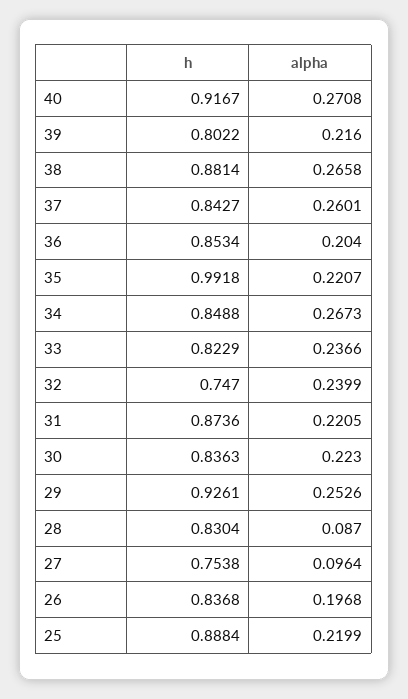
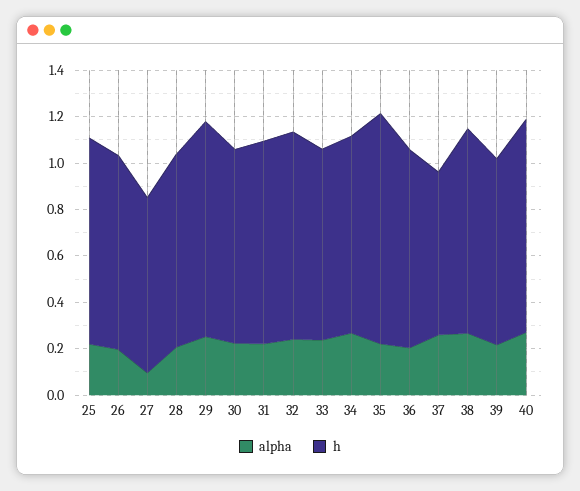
  {
    "h": {
      "40": 0.9167,
      "39": 0.8022,
      "38": 0.8814,
-     "37": 0.8427,
+     "37": 0.7,
      "36": 0.8534,
      "35": 0.9918,
      "34": 0.8488,
      "33": 0.8229,
-     "32": 0.747,
+     "32": 0.9,
      "31": 0.8736,
      "30": 0.8363,
      "29": 0.9261,
      "28": 0.8304,
      "27": 0.7538,
      "26": 0.8368,
      "25": 0.8884
    },
    "alpha": {
      "40": 0.2708,
      "39": 0.216,
      "38": 0.2658,
      "37": 0.2601,
      "36": 0.204,
      "35": 0.2207,
      "34": 0.2673,
      "33": 0.2366,
      "32": 0.2399,
      "31": 0.2205,
      "30": 0.223,
      "29": 0.2526,
-     "28": 0.087,
+     "28": 0.2,
      "27": 0.0964,
      "26": 0.1968,
      "25": 0.2199
    }
  }

